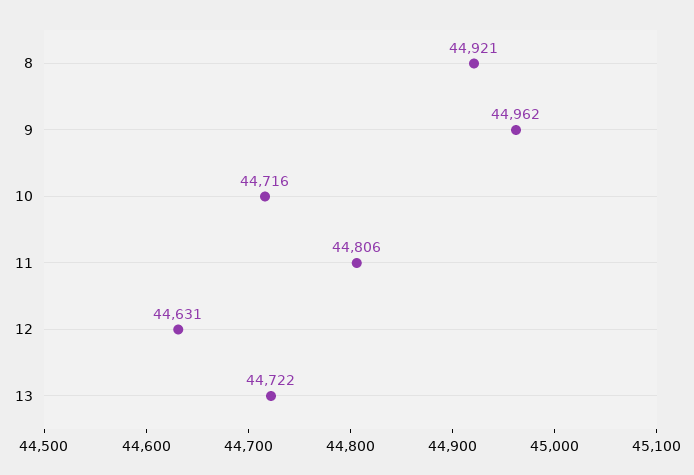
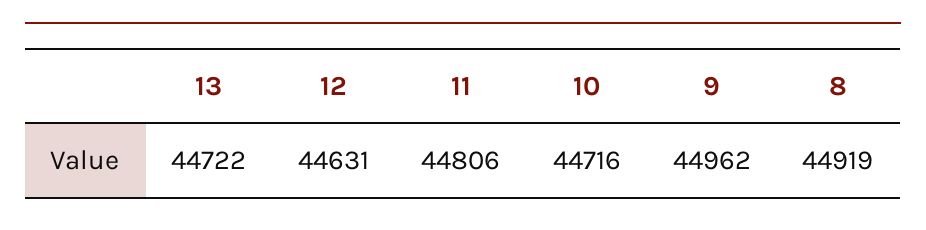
  {
-   "8": 44921,
+   "8": 44919,
    "9": 44962,
    "10": 44716,
    "11": 44806,
    "12": 44631,
    "13": 44722
  }

